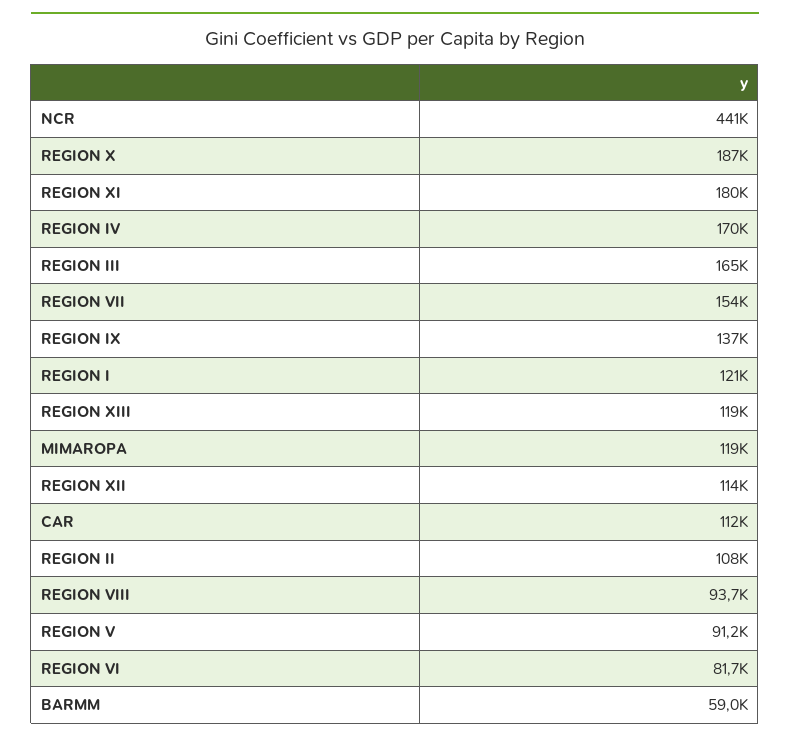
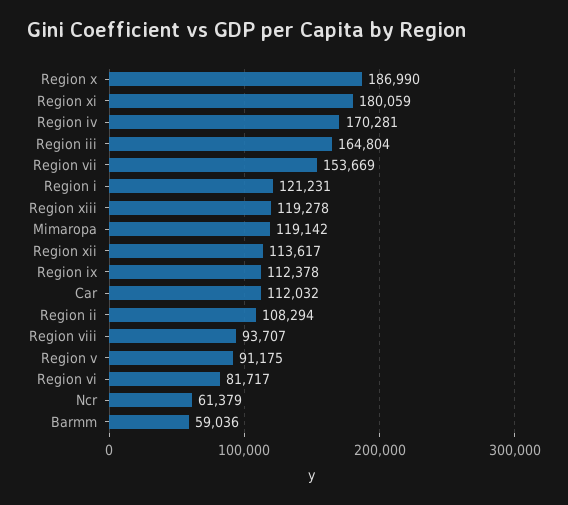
  {
-   "NCR": 441000,
+   "NCR": 61379,
    "REGION X": 186990,
    "REGION XI": 180059,
    "REGION IV": 170281,
    "REGION III": 164804,
    "REGION VII": 153669,
-   "REGION IX": 137000,
+   "REGION IX": 112378,
    "REGION I": 121231,
    "REGION XIII": 119278,
    "MIMAROPA": 119142,
    "REGION XII": 113617,
    "CAR": 112032,
    "REGION II": 108294,
    "REGION VIII": 93707,
    "REGION V": 91175,
    "REGION VI": 81717,
    "BARMM": 59036
  }

